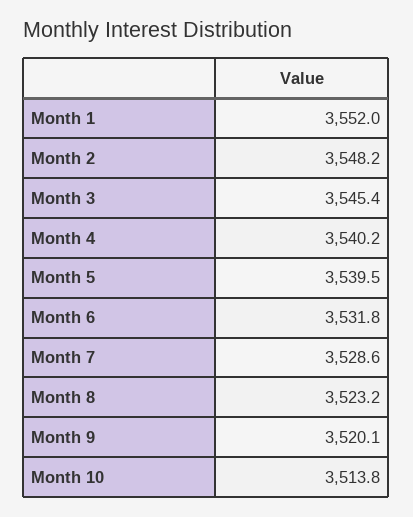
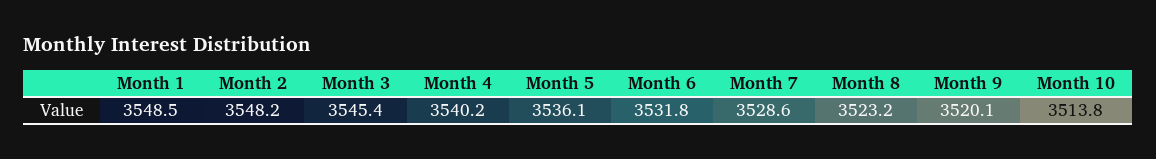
  {
-   "Month 1": 3552,
+   "Month 1": 3548.5,
    "Month 2": 3548.2,
    "Month 3": 3545.4,
    "Month 4": 3540.2,
-   "Month 5": 3539.5,
+   "Month 5": 3536.1,
    "Month 6": 3531.8,
    "Month 7": 3528.6,
    "Month 8": 3523.2,
    "Month 9": 3520.1,
    "Month 10": 3513.8
  }

